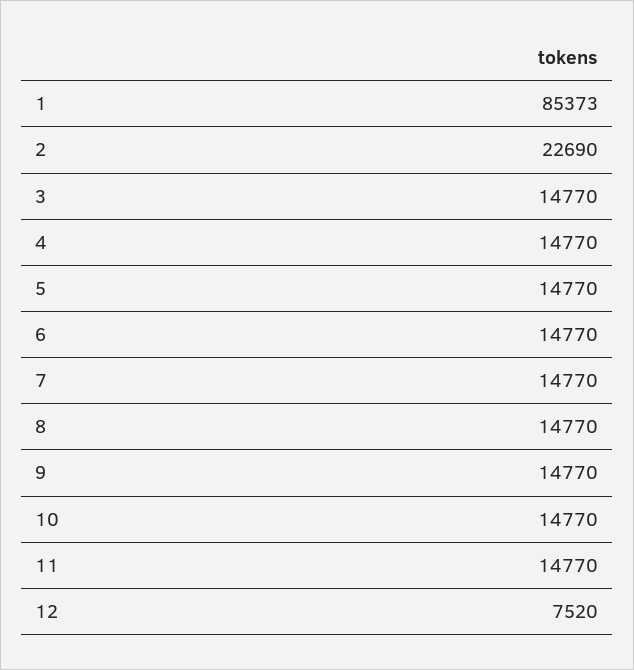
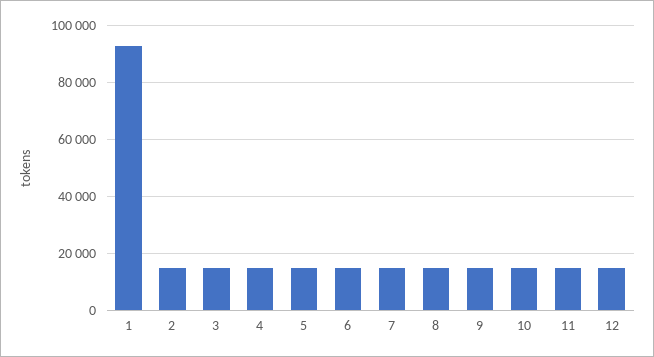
  {
-   "1": 85373,
+   "1": 92500,
-   "2": 22690,
+   "2": 15000,
    "3": 14770,
    "4": 14770,
    "5": 14770,
    "6": 14770,
    "7": 14770,
    "8": 14770,
    "9": 14770,
    "10": 14770,
    "11": 14770,
-   "12": 7520
+   "12": 15000
  }

